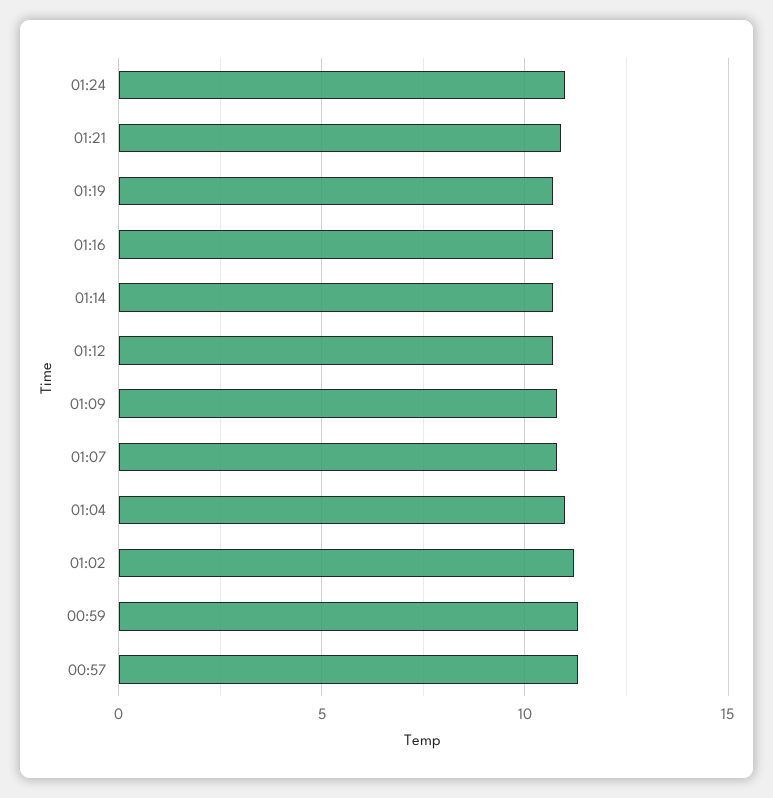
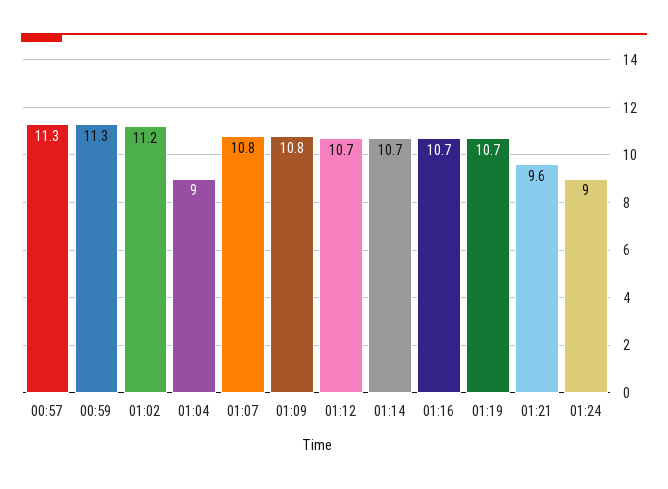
  {
-   "01:24": 11,
+   "01:24": 9,
-   "01:21": 11,
+   "01:21": 9.6,
    "01:19": 10.7,
    "01:16": 10.7,
    "01:14": 10.7,
    "01:12": 10.7,
    "01:09": 10.8,
    "01:07": 10.8,
-   "01:04": 11,
+   "01:04": 9,
    "01:02": 11.2,
    "00:59": 11.3,
    "00:57": 11.3
  }

